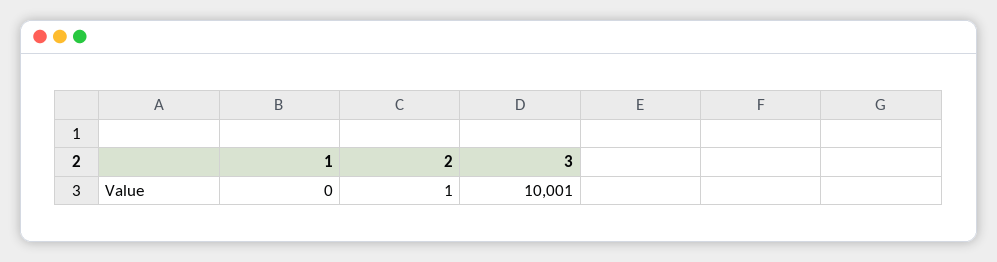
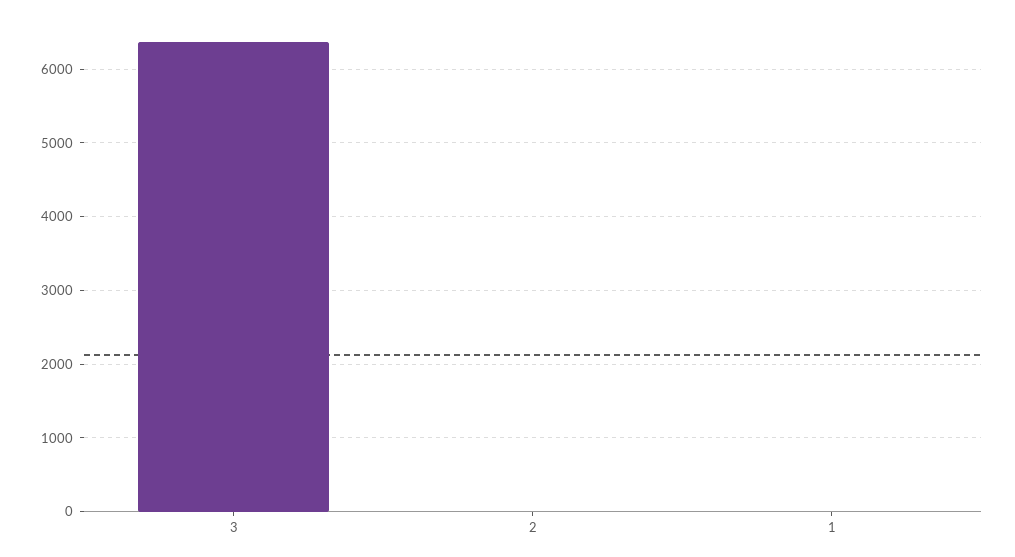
  {
    "1": 0,
    "2": 1,
-   "3": 10001
+   "3": 6400
  }

